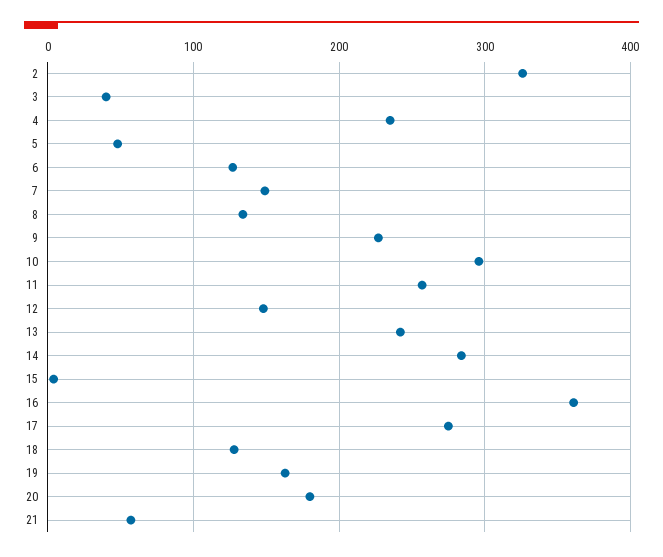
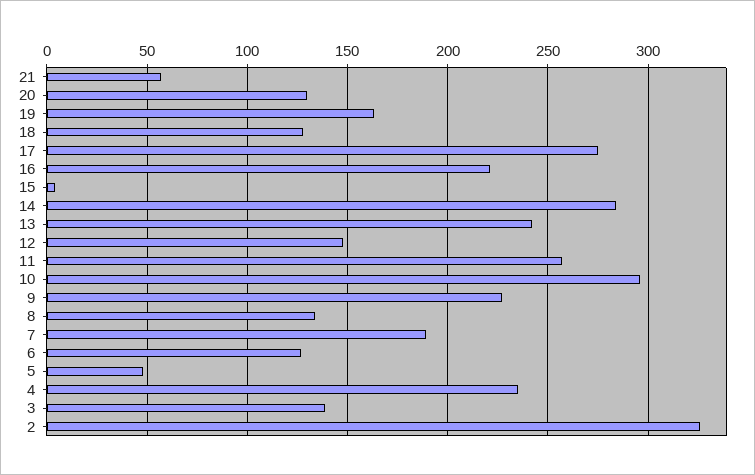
  {
    "2": 325,
-   "3": 40,
+   "3": 140,
    "4": 235,
    "5": 50,
    "6": 125,
-   "7": 150,
+   "7": 190,
    "8": 135,
    "9": 225,
    "10": 295,
    "11": 255,
    "12": 150,
    "13": 240,
    "14": 285,
    "15": 5,
-   "16": 360,
+   "16": 220,
    "17": 275,
    "18": 130,
    "19": 165,
-   "20": 180,
+   "20": 130,
    "21": 55
  }

